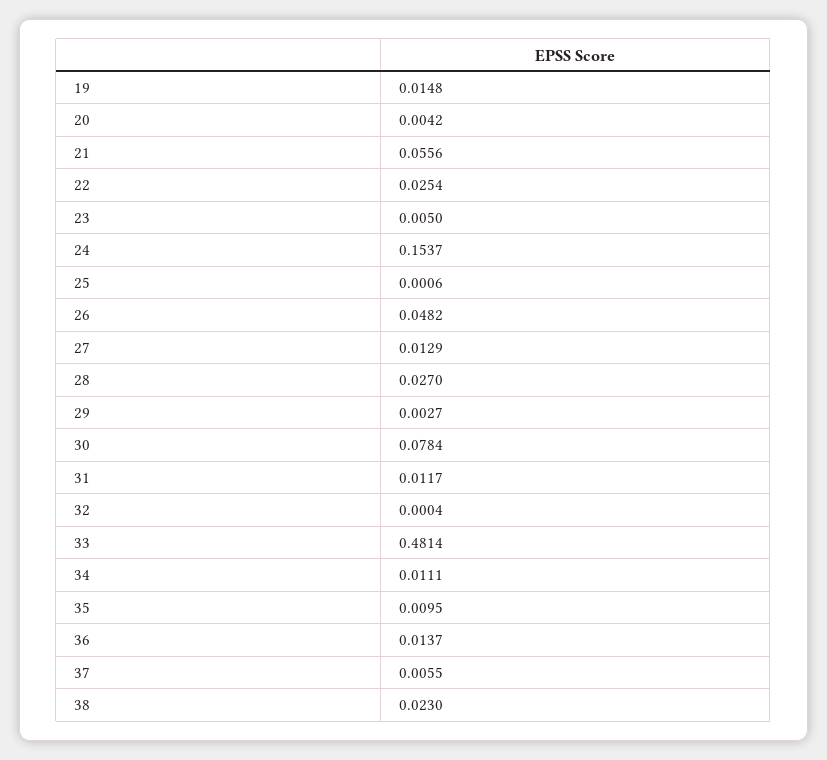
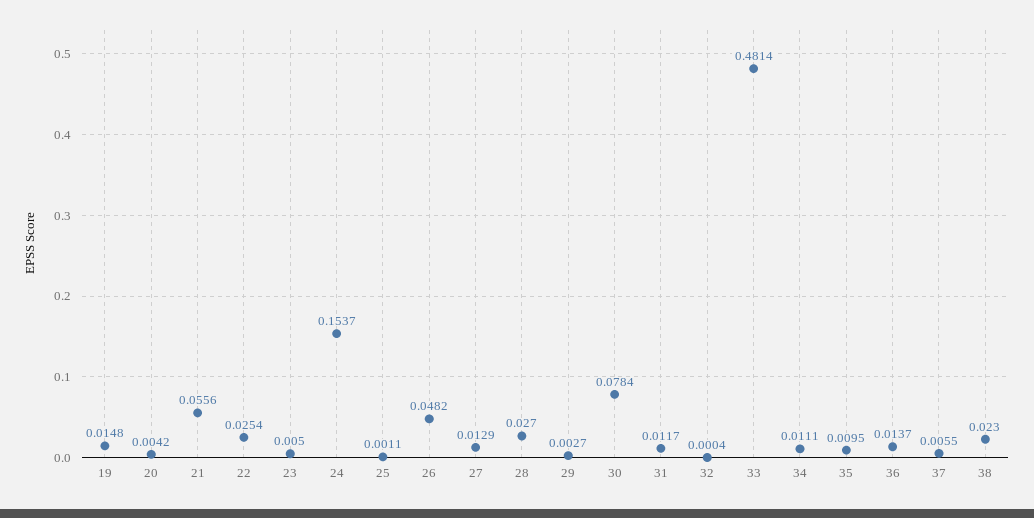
  {
    "19": 0.0148,
    "20": 0.0042,
    "21": 0.0556,
    "22": 0.0254,
    "23": 0.005,
    "24": 0.1537,
-   "25": 0.0006,
+   "25": 0.0011,
    "26": 0.0482,
    "27": 0.0129,
    "28": 0.027,
    "29": 0.0027,
    "30": 0.0784,
    "31": 0.0117,
    "32": 0.0004,
    "33": 0.4814,
    "34": 0.0111,
    "35": 0.0095,
    "36": 0.0137,
    "37": 0.0055,
    "38": 0.023
  }

